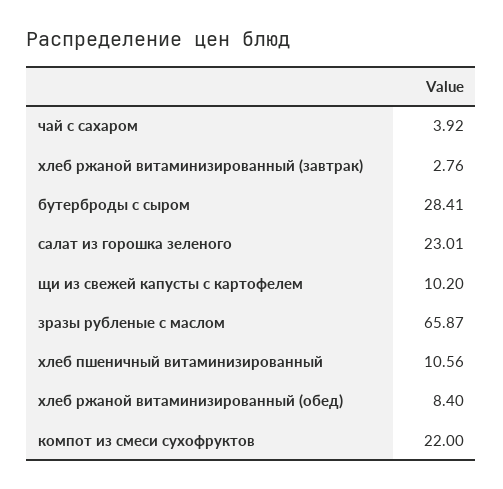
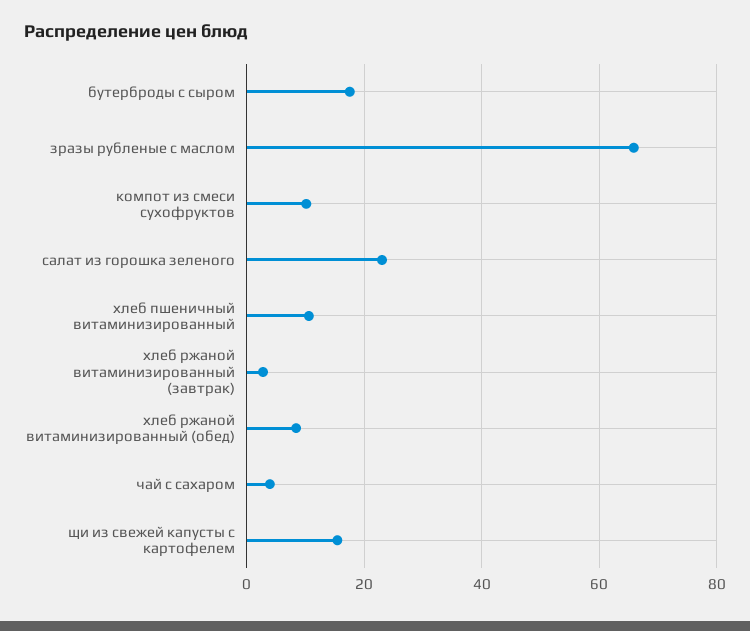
  {
    "чай с сахаром": 3.92,
    "хлеб ржаной витаминизированный (завтрак)": 2.76,
-   "бутерброды с сыром": 28.41,
+   "бутерброды с сыром": 18,
    "салат из горошка зеленого": 23.01,
-   "щи из свежей капусты с картофелем": 10.2,
+   "щи из свежей капусты с картофелем": 16,
    "зразы рубленые с маслом": 65.87,
    "хлеб пшеничный витаминизированный": 10.56,
    "хлеб ржаной витаминизированный (обед)": 8.4,
-   "компот из смеси сухофруктов": 22
+   "компот из смеси сухофруктов": 10
  }

